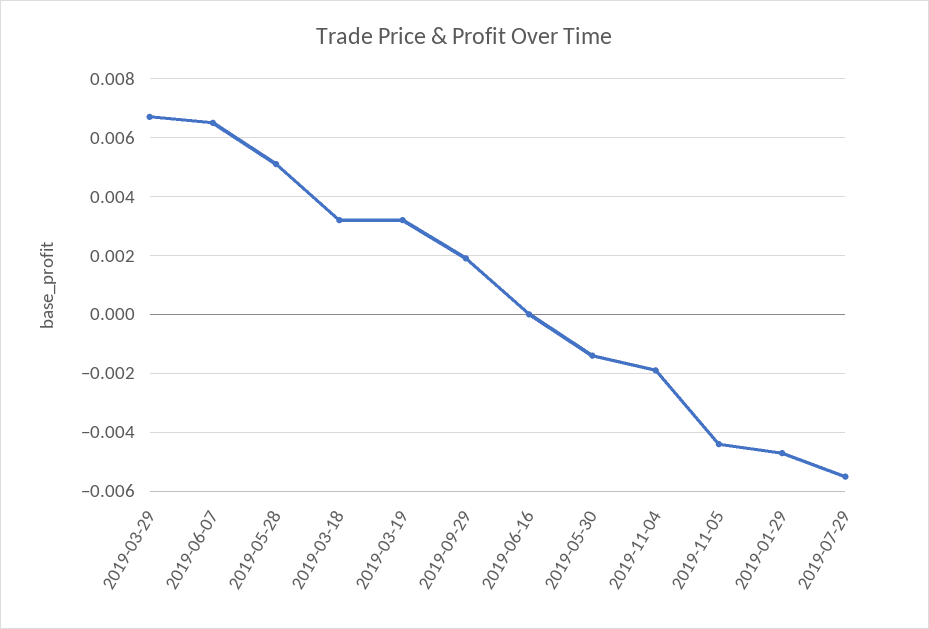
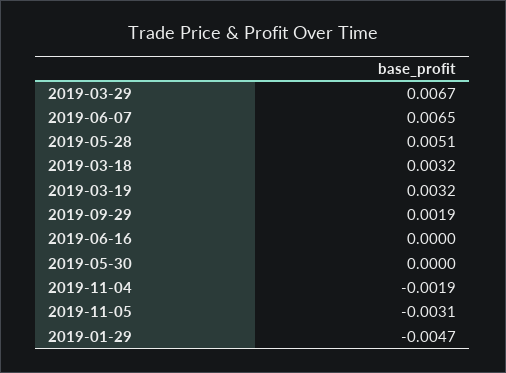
  {
    "2019-03-29": 0.0067,
    "2019-06-07": 0.0065,
    "2019-05-28": 0.0051,
    "2019-03-18": 0.0032,
    "2019-03-19": 0.0032,
    "2019-09-29": 0.0019,
    "2019-06-16": 0,
-   "2019-05-30": -0.0015,
+   "2019-05-30": 0,
    "2019-11-04": -0.0019,
-   "2019-11-05": -0.0045,
+   "2019-11-05": -0.0031,
-   "2019-01-29": -0.0047,
+   "2019-01-29": -0.0047
-   "2019-07-29": -0.0055
  }

